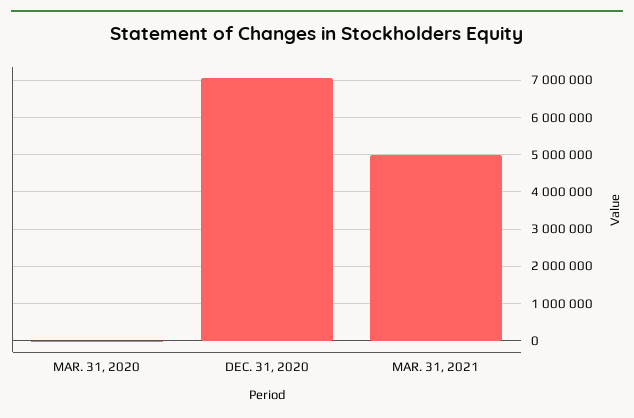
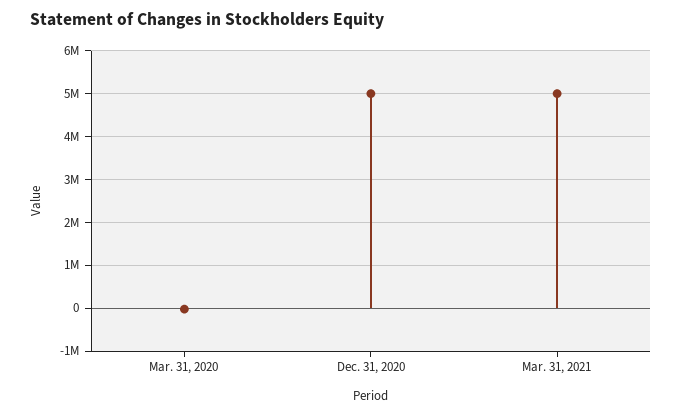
  {
    "MAR. 31, 2020": 0,
-   "DEC. 31, 2020": 7000000,
+   "DEC. 31, 2020": 5000000,
    "MAR. 31, 2021": 5000000
  }

